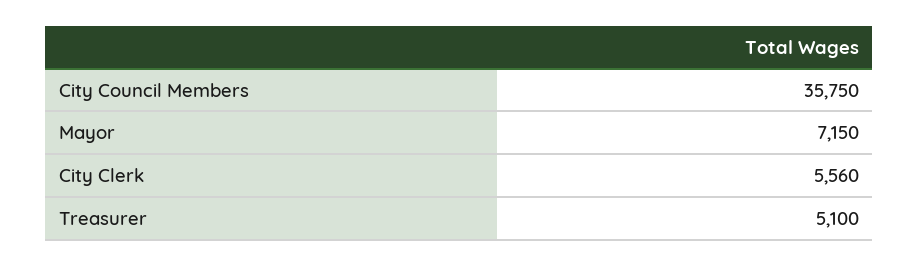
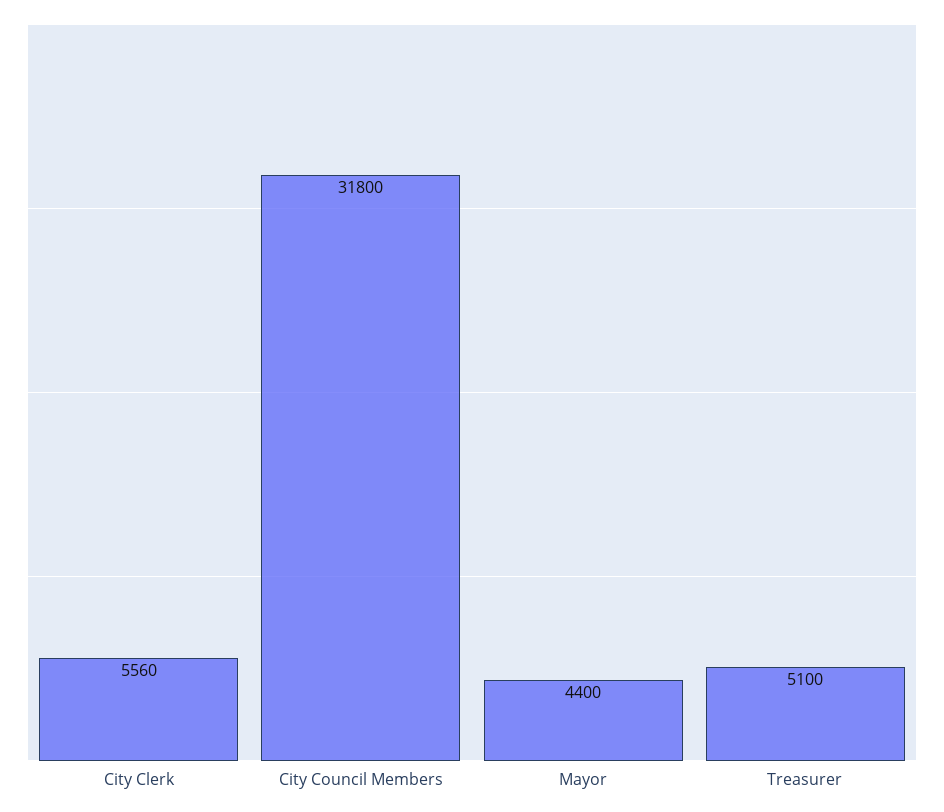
  {
-   "City Council Members": 35750,
+   "City Council Members": 31800,
-   "Mayor": 7150,
+   "Mayor": 4400,
    "City Clerk": 5560,
    "Treasurer": 5100
  }

